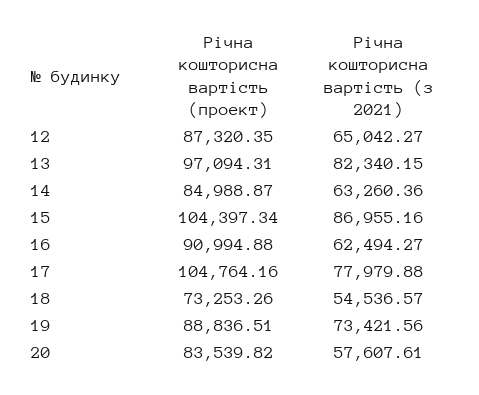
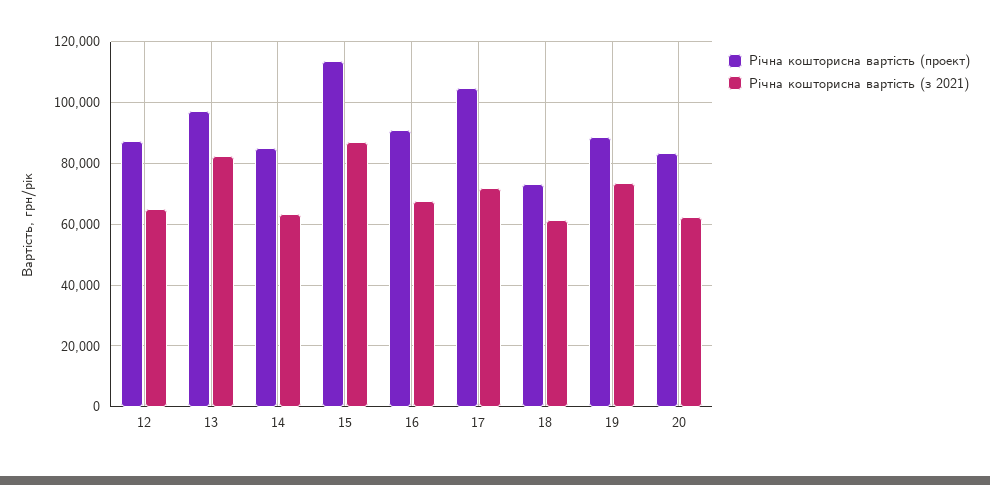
  {
    "Річна кошторисна вартість (проект)": {
      "12": 87320.35,
      "13": 97094.31,
      "14": 84988.87,
-     "15": 104397.34,
+     "15": 114000,
      "16": 90994.88,
      "17": 104764.16,
      "18": 73253.26,
      "19": 88836.51,
      "20": 83539.82
    },
    "Річна кошторисна вартість (з 2021)": {
      "12": 65042.27,
      "13": 82340.15,
      "14": 63260.36,
      "15": 86955.16,
-     "16": 62494.27,
+     "16": 68000,
-     "17": 77979.88,
+     "17": 72000,
-     "18": 54536.57,
+     "18": 62000,
      "19": 73421.56,
-     "20": 57607.61
+     "20": 62000
    }
  }

